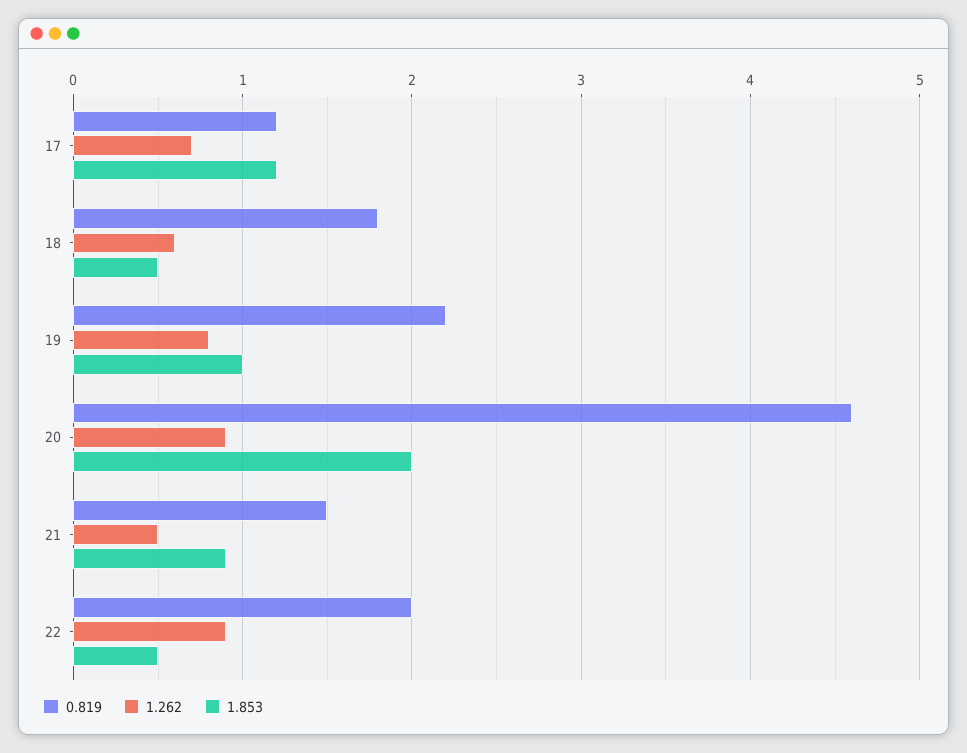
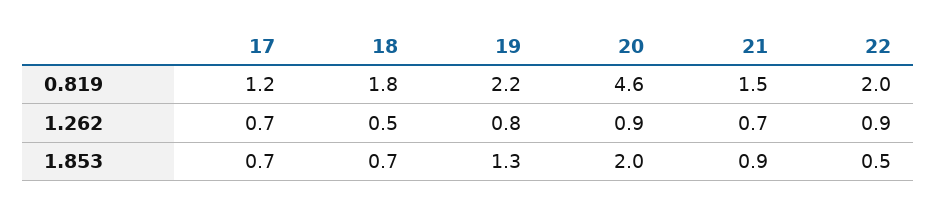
  {
    "0.819": {
      "17": 1.2,
      "18": 1.8,
      "19": 2.2,
      "20": 4.6,
      "21": 1.5,
      "22": 2
    },
    "1.262": {
      "17": 0.7,
-     "18": 0.6,
+     "18": 0.5,
      "19": 0.8,
      "20": 0.9,
-     "21": 0.5,
+     "21": 0.7,
      "22": 0.9
    },
    "1.853": {
-     "17": 1.2,
+     "17": 0.7,
-     "18": 0.5,
+     "18": 0.7,
-     "19": 1,
+     "19": 1.3,
      "20": 2,
      "21": 0.9,
      "22": 0.5
    }
  }

